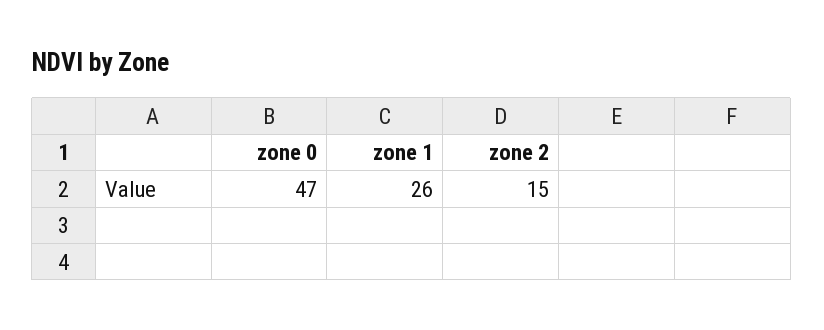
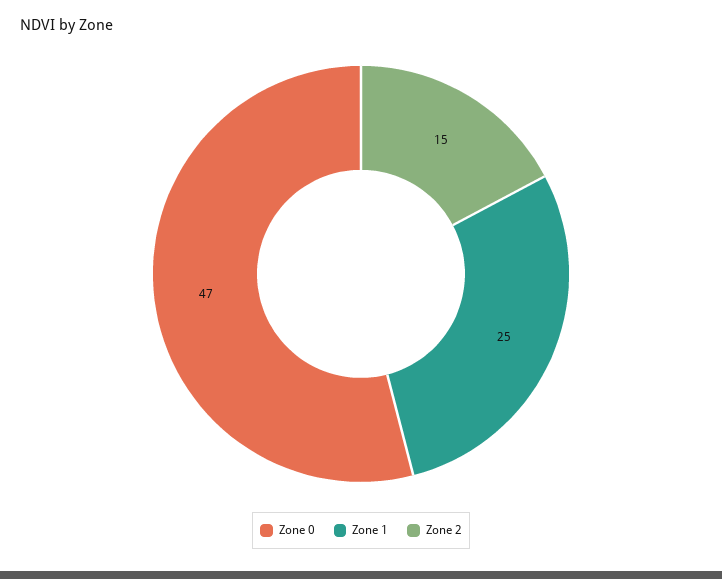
  {
    "zone 0": 47,
-   "zone 1": 26,
+   "zone 1": 25,
    "zone 2": 15
  }

